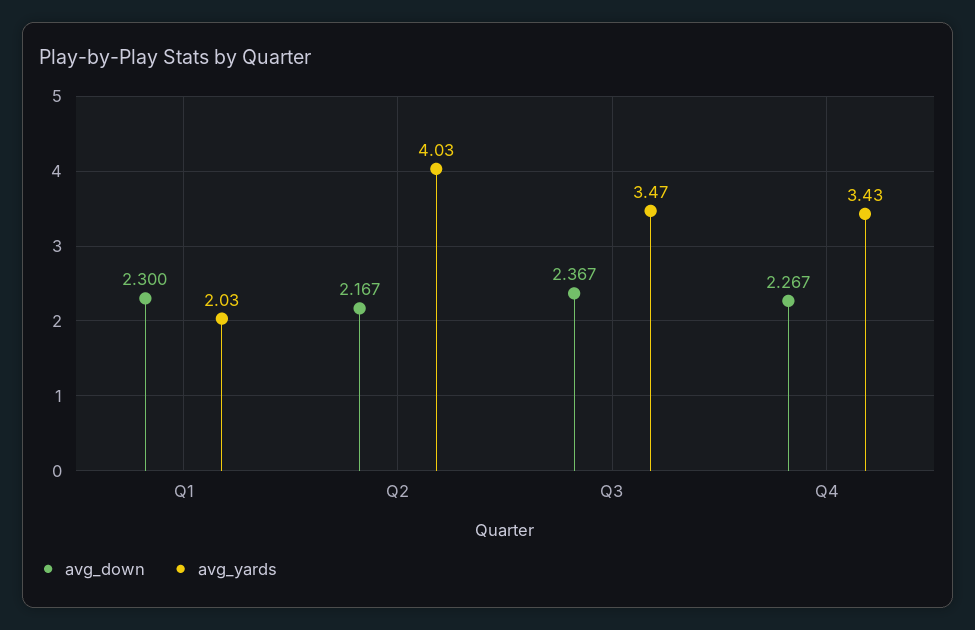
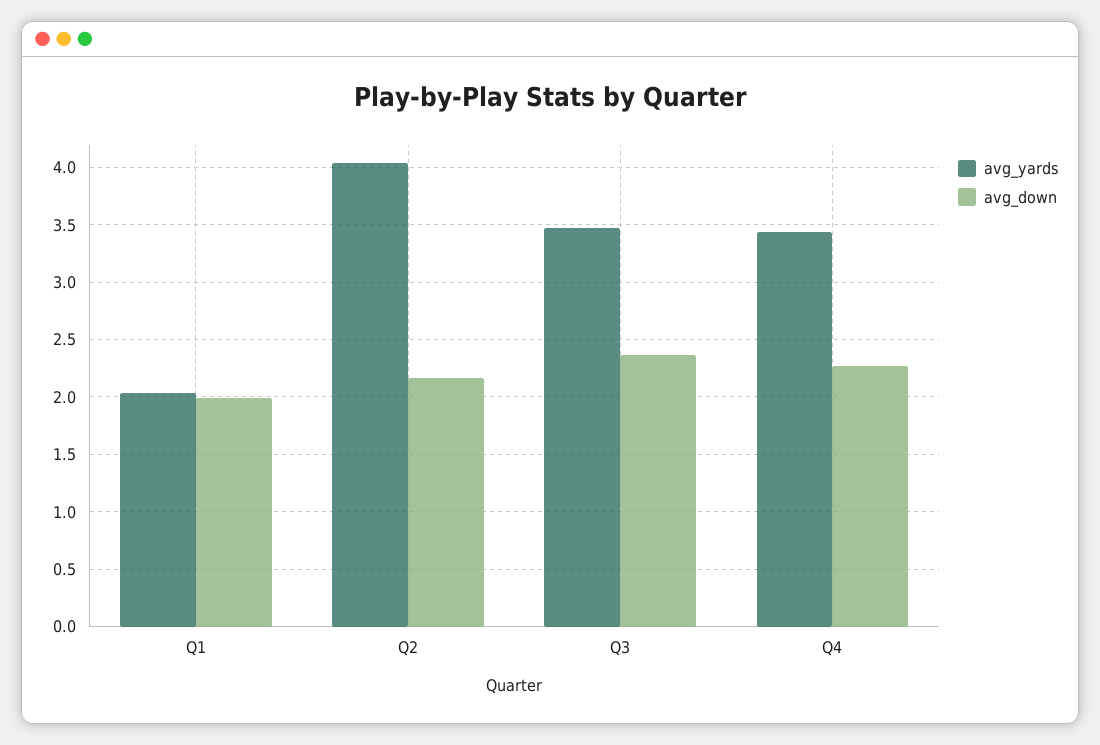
  {
    "avg_down": {
-     "Q1": 2.3,
+     "Q1": 2,
      "Q2": 2.167,
      "Q3": 2.367,
      "Q4": 2.267
    },
    "avg_yards": {
      "Q1": 2.03,
      "Q2": 4.03,
      "Q3": 3.47,
      "Q4": 3.43
    }
  }

